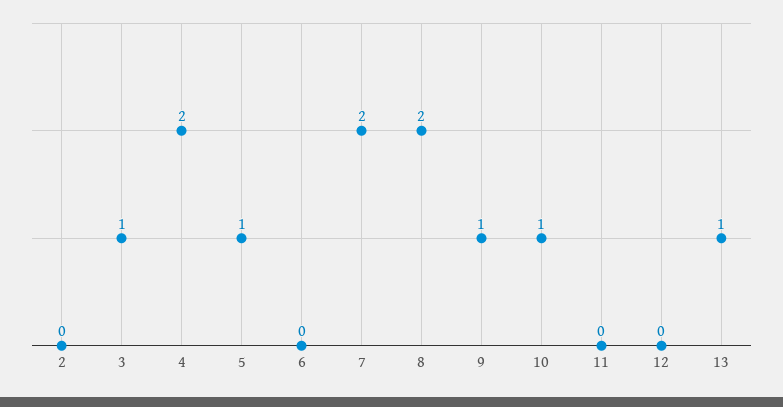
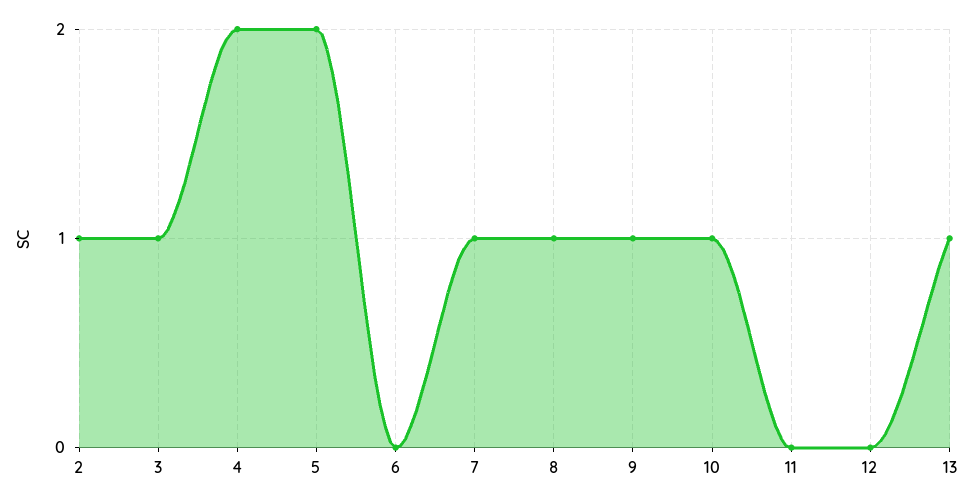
  {
-   "2": 0,
+   "2": 1,
    "3": 1,
    "4": 2,
-   "5": 1,
+   "5": 2,
    "6": 0,
-   "7": 2,
+   "7": 1,
-   "8": 2,
+   "8": 1,
    "9": 1,
    "10": 1,
    "11": 0,
    "12": 0,
    "13": 1
  }

